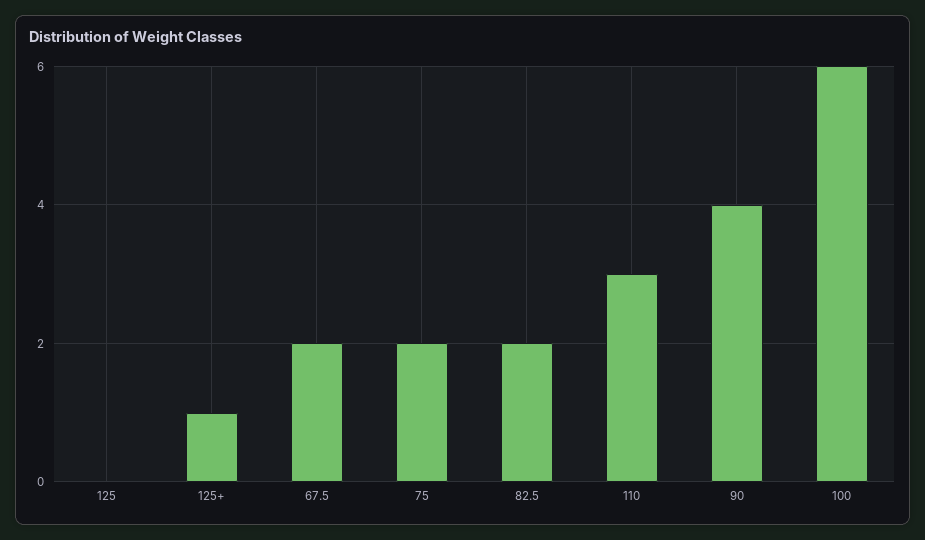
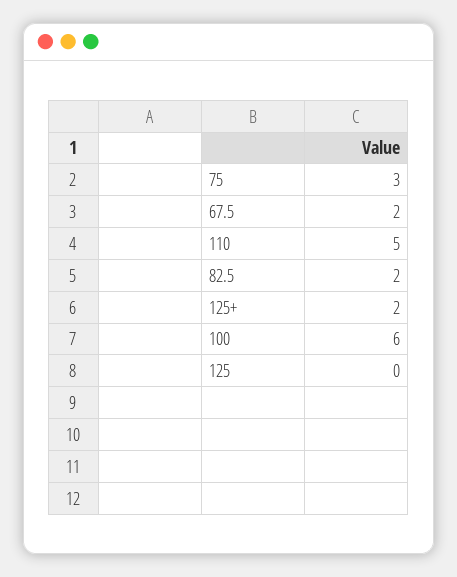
  {
    "125": 0,
-   "125+": 1,
+   "125+": 2,
    "67.5": 2,
-   "75": 2,
+   "75": 3,
    "82.5": 2,
-   "110": 3,
+   "110": 5,
-   "90": 4,
    "100": 6
  }

